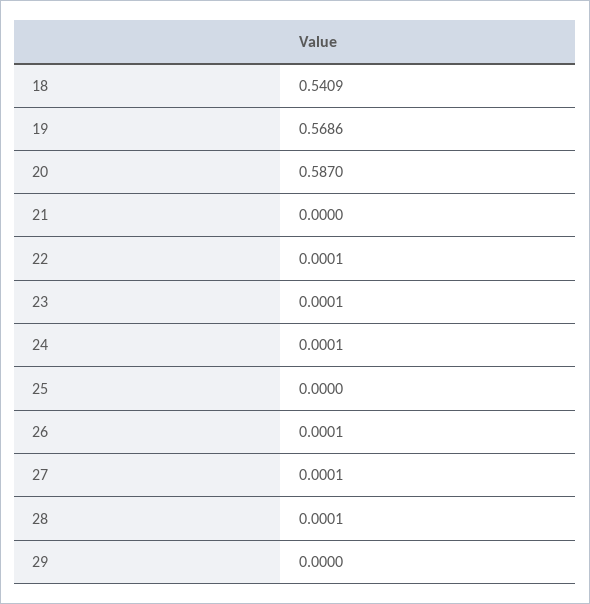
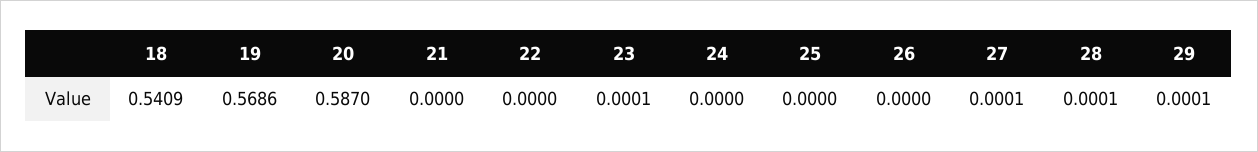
  {
    "18": 0.5409,
    "19": 0.5686,
    "20": 0.587,
    "21": 0,
-   "22": 0.0001,
+   "22": 0,
    "23": 0.0001,
-   "24": 0.0001,
+   "24": 0,
    "25": 0,
-   "26": 0.0001,
+   "26": 0,
    "27": 0.0001,
    "28": 0.0001,
-   "29": 0
+   "29": 0.0001
  }

